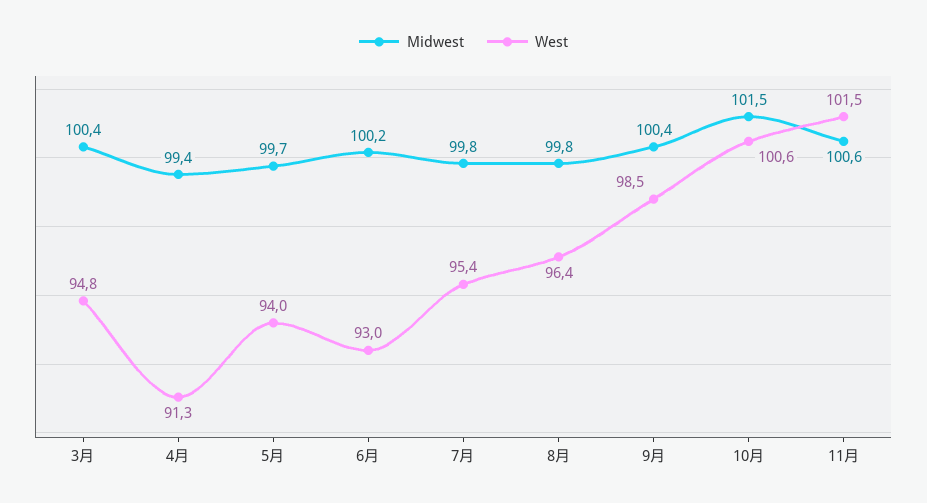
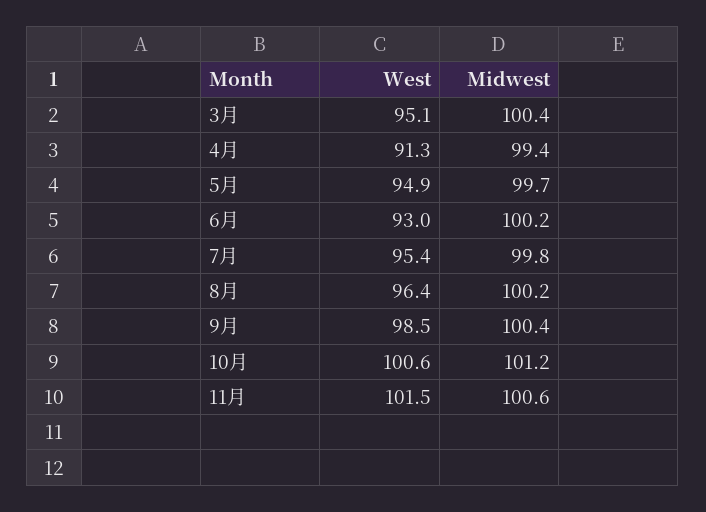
  {
    "Midwest": {
      "3月": 100.4,
      "4月": 99.4,
      "5月": 99.7,
      "6月": 100.2,
      "7月": 99.8,
-     "8月": 99.8,
+     "8月": 100.2,
      "9月": 100.4,
-     "10月": 101.5,
+     "10月": 101.2,
      "11月": 100.6
    },
    "West": {
-     "3月": 94.8,
+     "3月": 95.1,
      "4月": 91.3,
-     "5月": 94,
+     "5月": 94.9,
      "6月": 93,
      "7月": 95.4,
      "8月": 96.4,
      "9月": 98.5,
      "10月": 100.6,
      "11月": 101.5
    }
  }

